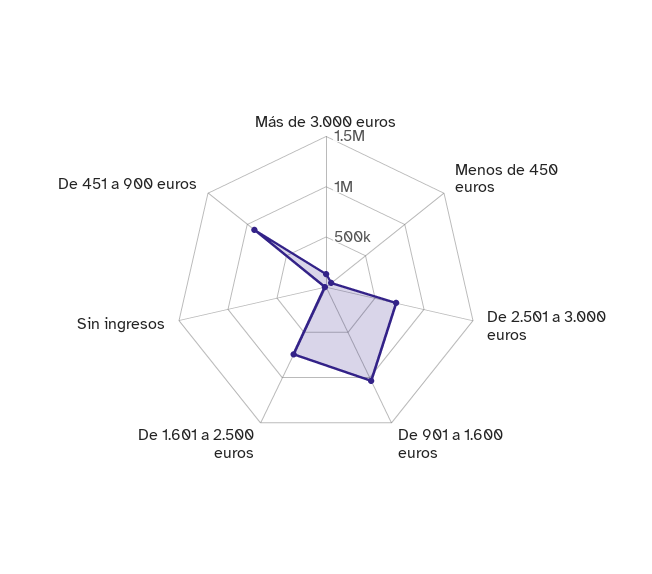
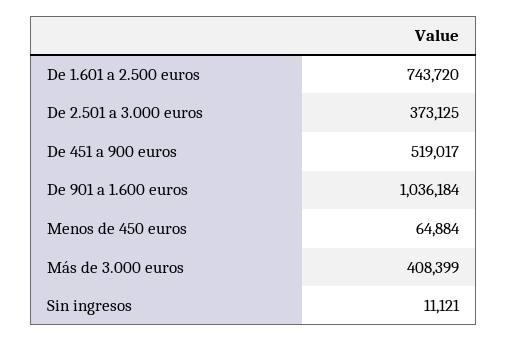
  {
-   "Más de 3.000 euros": 100000,
+   "Más de 3.000 euros": 408399,
    "Menos de 450 euros": 64884,
-   "De 2.501 a 3.000 euros": 700000,
+   "De 2.501 a 3.000 euros": 373125,
    "De 901 a 1.600 euros": 1036184,
    "De 1.601 a 2.500 euros": 743720,
    "Sin ingresos": 11121,
-   "De 451 a 900 euros": 900000
+   "De 451 a 900 euros": 519017
  }

